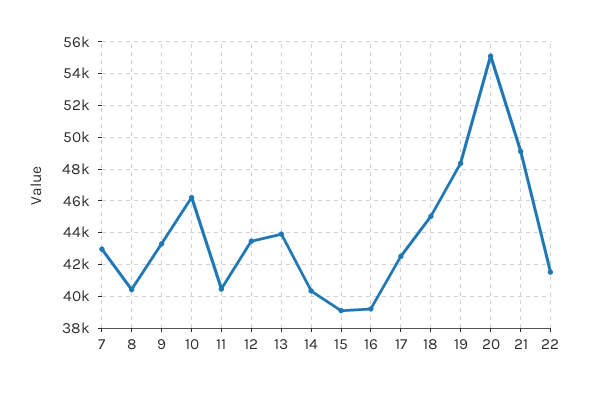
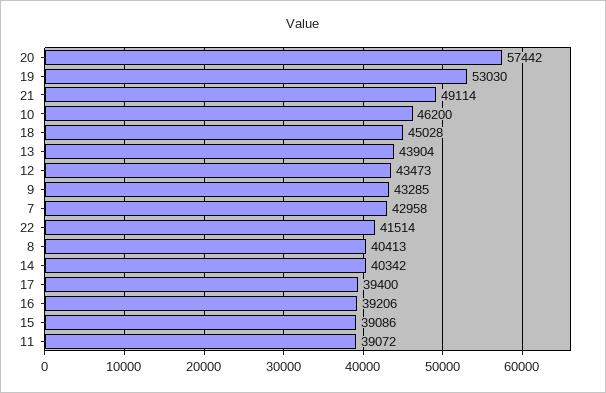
  {
    "7": 42958,
    "8": 40413,
    "9": 43285,
    "10": 46200,
-   "11": 40500,
+   "11": 39072,
    "12": 43473,
    "13": 43904,
    "14": 40342,
    "15": 39086,
    "16": 39206,
-   "17": 42500,
+   "17": 39400,
    "18": 45028,
-   "19": 48500,
+   "19": 53030,
-   "20": 55000,
+   "20": 57442,
    "21": 49114,
    "22": 41514
  }

